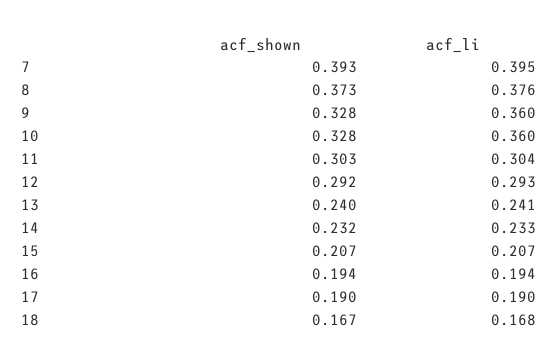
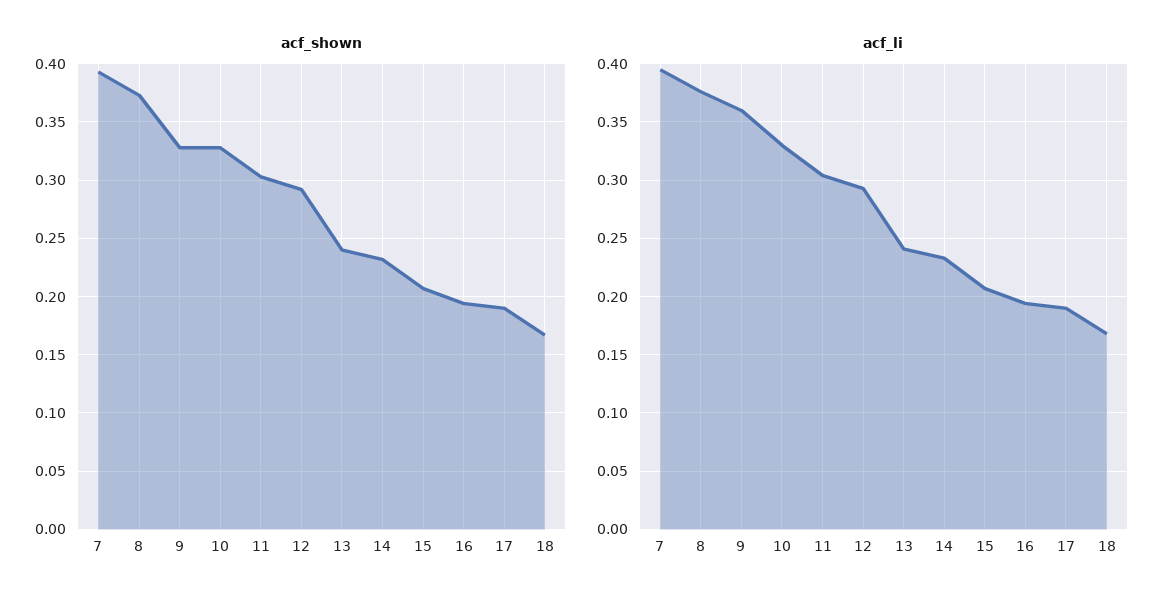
  {
    "acf_shown": {
      "7": 0.393,
      "8": 0.373,
      "9": 0.328,
      "10": 0.328,
      "11": 0.303,
      "12": 0.292,
      "13": 0.24,
      "14": 0.232,
      "15": 0.207,
      "16": 0.194,
      "17": 0.19,
      "18": 0.167
    },
    "acf_li": {
      "7": 0.395,
      "8": 0.376,
      "9": 0.36,
-     "10": 0.36,
+     "10": 0.33,
      "11": 0.304,
      "12": 0.293,
      "13": 0.241,
      "14": 0.233,
      "15": 0.207,
      "16": 0.194,
      "17": 0.19,
      "18": 0.168
    }
  }

